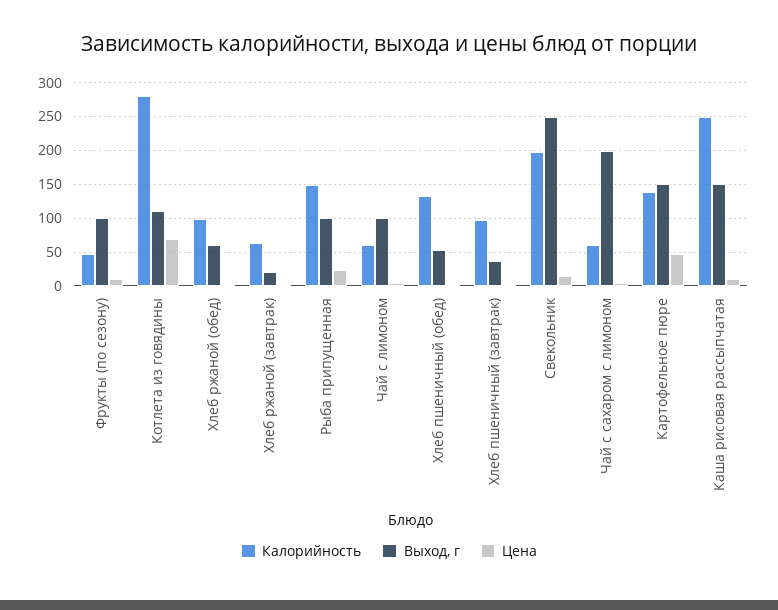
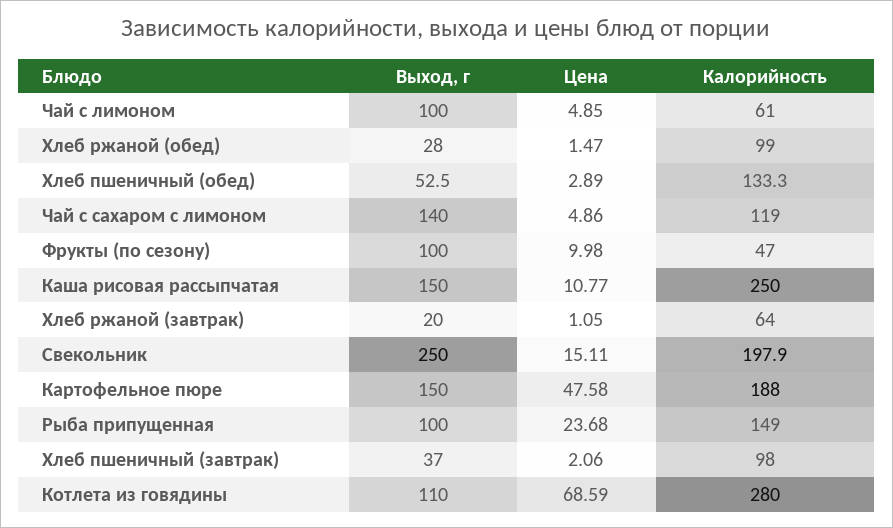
  {
    "Калорийность": {
      "Фрукты (по сезону)": 47,
      "Котлета из говядины": 280,
      "Хлеб ржаной (обед)": 99,
      "Хлеб ржаной (завтрак)": 64,
      "Рыба припущенная": 149,
      "Чай с лимоном": 61,
      "Хлеб пшеничный (обед)": 133.3,
      "Хлеб пшеничный (завтрак)": 98,
      "Свекольник": 197.9,
-     "Чай с сахаром с лимоном": 60,
+     "Чай с сахаром с лимоном": 119,
-     "Картофельное пюре": 140,
+     "Картофельное пюре": 188,
      "Каша рисовая рассыпчатая": 250
    },
    "Выход, г": {
      "Фрукты (по сезону)": 100,
      "Котлета из говядины": 110,
-     "Хлеб ржаной (обед)": 60,
+     "Хлеб ржаной (обед)": 28,
      "Хлеб ржаной (завтрак)": 20,
      "Рыба припущенная": 100,
      "Чай с лимоном": 100,
      "Хлеб пшеничный (обед)": 52.5,
      "Хлеб пшеничный (завтрак)": 37,
      "Свекольник": 250,
-     "Чай с сахаром с лимоном": 200,
+     "Чай с сахаром с лимоном": 140,
      "Картофельное пюре": 150,
      "Каша рисовая рассыпчатая": 150
    },
    "Цена": {
      "Фрукты (по сезону)": 9.98,
      "Котлета из говядины": 68.59,
      "Хлеб ржаной (обед)": 1.47,
      "Хлеб ржаной (завтрак)": 1.05,
      "Рыба припущенная": 23.68,
      "Чай с лимоном": 4.85,
      "Хлеб пшеничный (обед)": 2.89,
      "Хлеб пшеничный (завтрак)": 2.06,
      "Свекольник": 15.11,
      "Чай с сахаром с лимоном": 4.86,
      "Картофельное пюре": 47.58,
      "Каша рисовая рассыпчатая": 10.77
    }
  }

